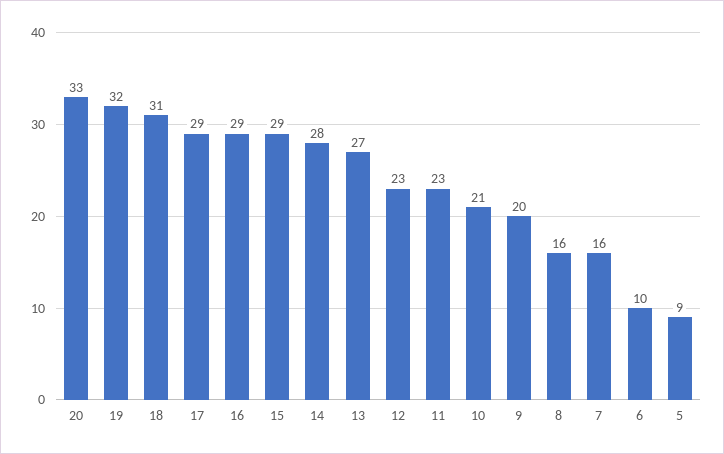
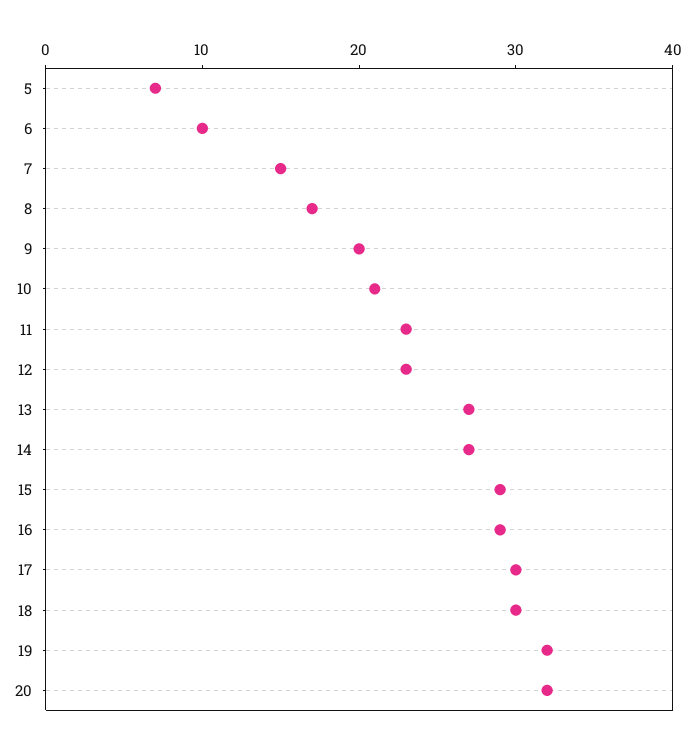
  {
-   "20": 33,
+   "20": 32,
    "19": 32,
-   "18": 31,
+   "18": 30,
-   "17": 29,
+   "17": 30,
    "16": 29,
    "15": 29,
-   "14": 28,
+   "14": 27,
    "13": 27,
    "12": 23,
    "11": 23,
    "10": 21,
    "9": 20,
-   "8": 16,
+   "8": 17,
-   "7": 16,
+   "7": 15,
    "6": 10,
-   "5": 9
+   "5": 7
  }

